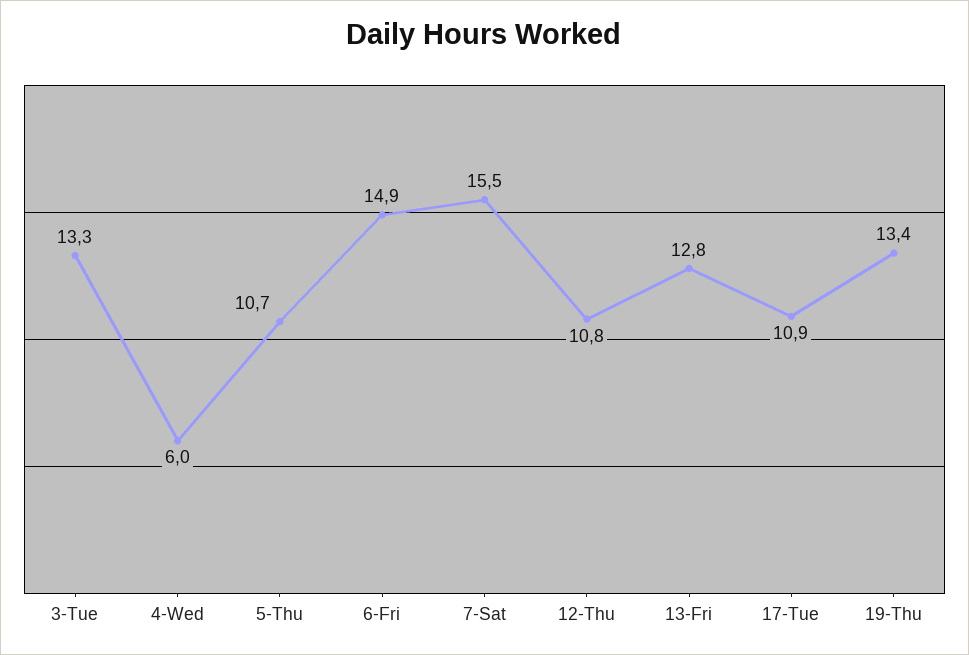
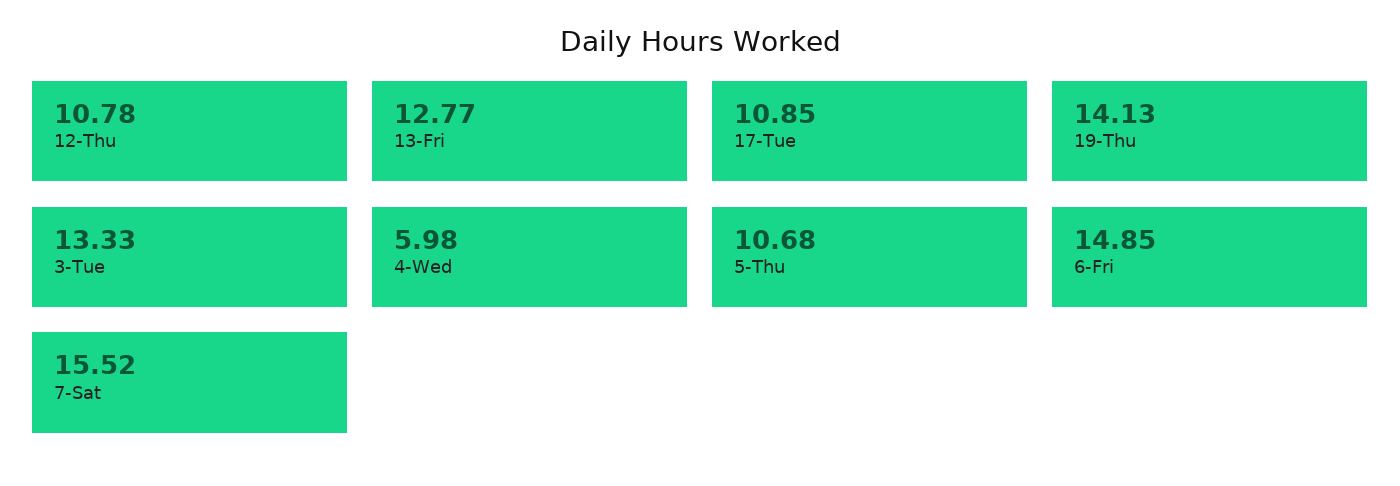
  {
    "3-Tue": 13.33,
    "4-Wed": 5.98,
    "5-Thu": 10.68,
    "6-Fri": 14.85,
    "7-Sat": 15.52,
    "12-Thu": 10.78,
    "13-Fri": 12.77,
    "17-Tue": 10.85,
-   "19-Thu": 13.4
+   "19-Thu": 14.13
  }

